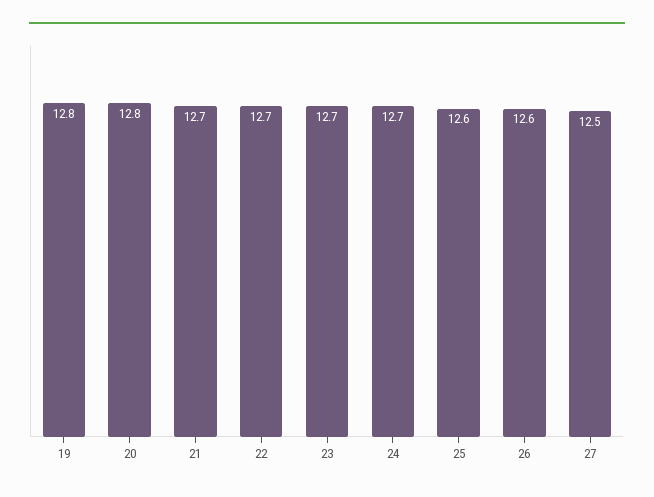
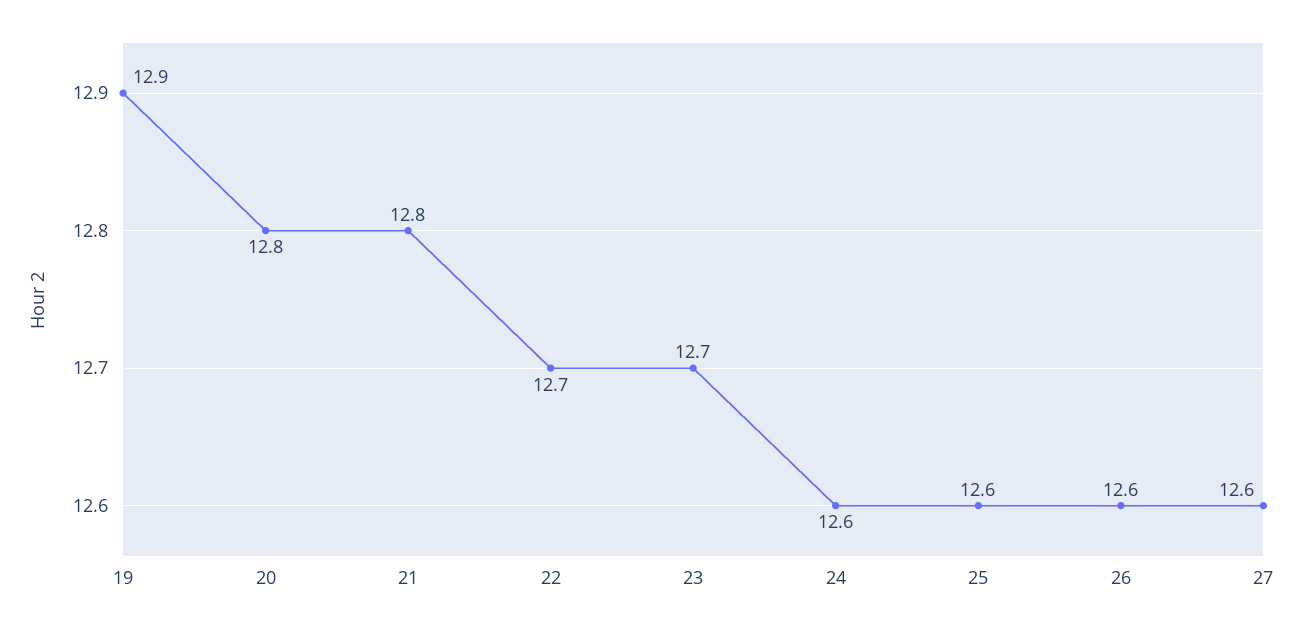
  {
-   "19": 12.8,
+   "19": 12.9,
    "20": 12.8,
-   "21": 12.7,
+   "21": 12.8,
    "22": 12.7,
    "23": 12.7,
-   "24": 12.7,
+   "24": 12.6,
    "25": 12.6,
    "26": 12.6,
-   "27": 12.5
+   "27": 12.6
  }

